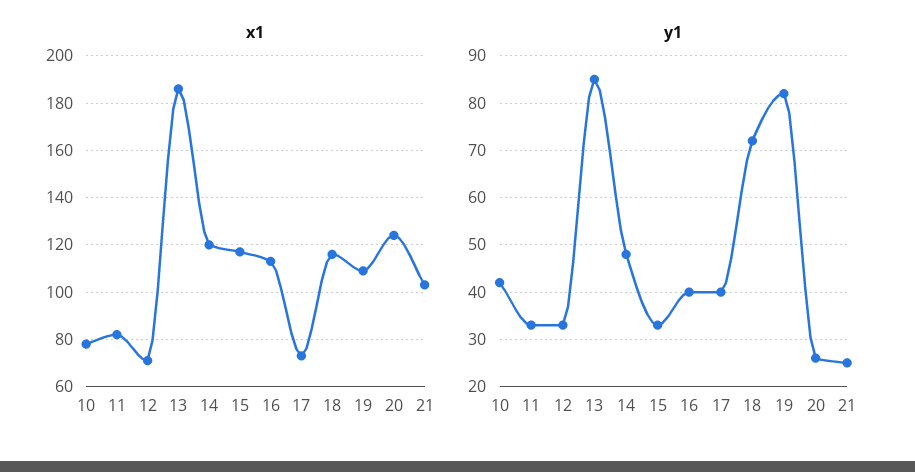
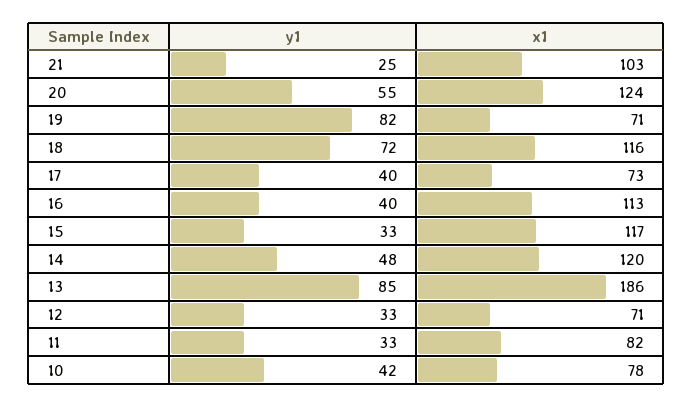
  {
    "x1": {
      "10": 78,
      "11": 82,
      "12": 71,
      "13": 186,
      "14": 120,
      "15": 117,
      "16": 113,
      "17": 73,
      "18": 116,
-     "19": 110,
+     "19": 71,
      "20": 124,
      "21": 103
    },
    "y1": {
      "10": 42,
      "11": 33,
      "12": 33,
      "13": 85,
      "14": 48,
      "15": 33,
      "16": 40,
      "17": 40,
      "18": 72,
      "19": 82,
-     "20": 25,
+     "20": 55,
      "21": 25
    }
  }

